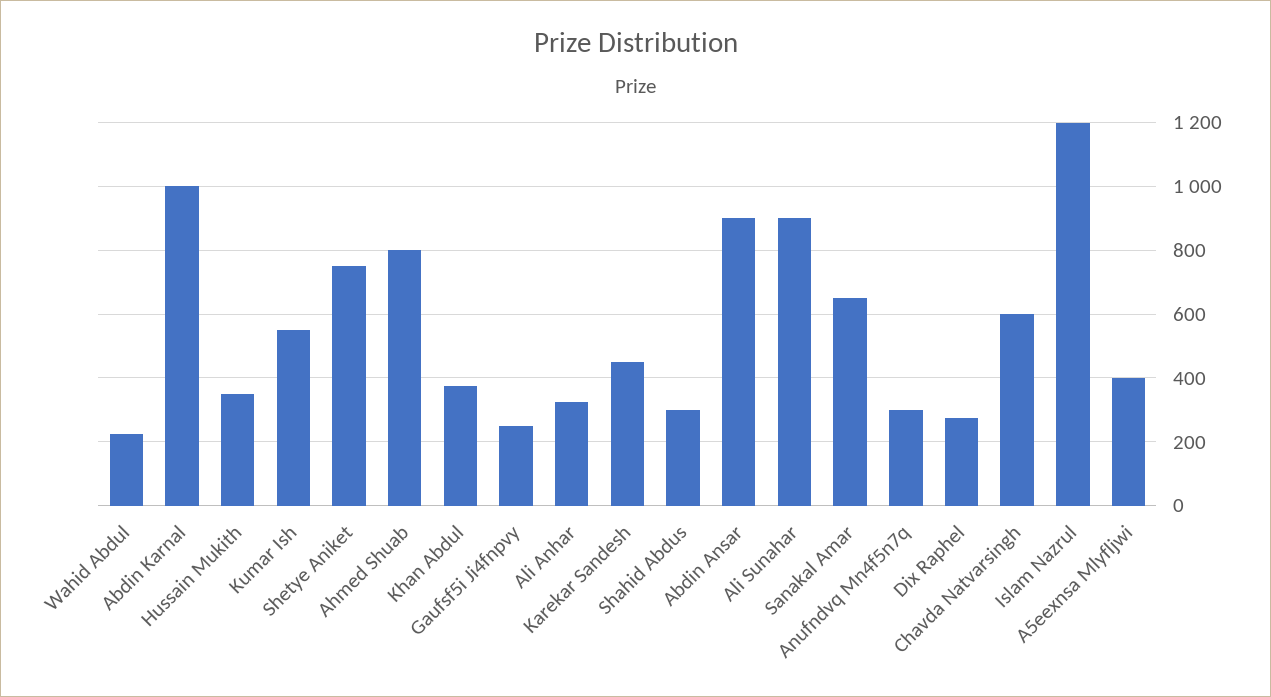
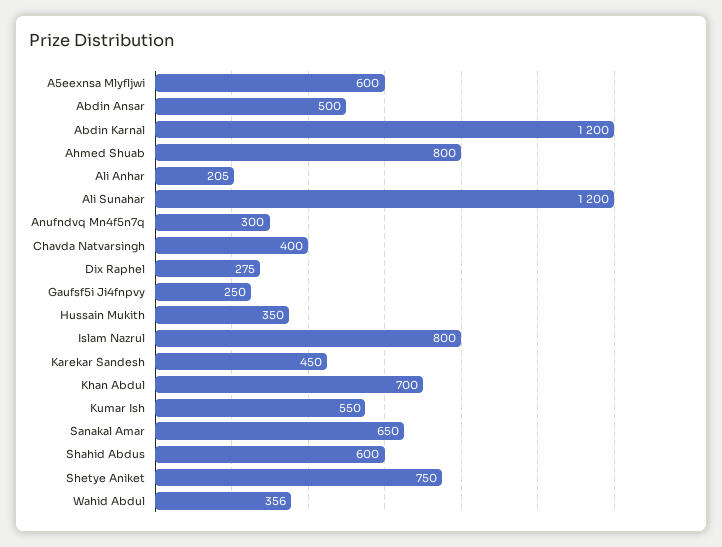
  {
-   "Wahid Abdul": 220,
+   "Wahid Abdul": 356,
-   "Abdin Karnal": 1000,
+   "Abdin Karnal": 1200,
    "Hussain Mukith": 350,
    "Kumar Ish": 550,
    "Shetye Aniket": 750,
    "Ahmed Shuab": 800,
-   "Khan Abdul": 380,
+   "Khan Abdul": 700,
    "Gaufsf5i Ji4fnpvy": 250,
-   "Ali Anhar": 320,
+   "Ali Anhar": 205,
    "Karekar Sandesh": 450,
-   "Shahid Abdus": 300,
+   "Shahid Abdus": 600,
-   "Abdin Ansar": 900,
+   "Abdin Ansar": 500,
-   "Ali Sunahar": 900,
+   "Ali Sunahar": 1200,
    "Sanakal Amar": 650,
    "Anufndvq Mn4f5n7q": 300,
    "Dix Raphel": 275,
-   "Chavda Natvarsingh": 600,
+   "Chavda Natvarsingh": 400,
-   "Islam Nazrul": 1200,
+   "Islam Nazrul": 800,
-   "A5eexnsa Mlyfljwi": 400
+   "A5eexnsa Mlyfljwi": 600
  }

